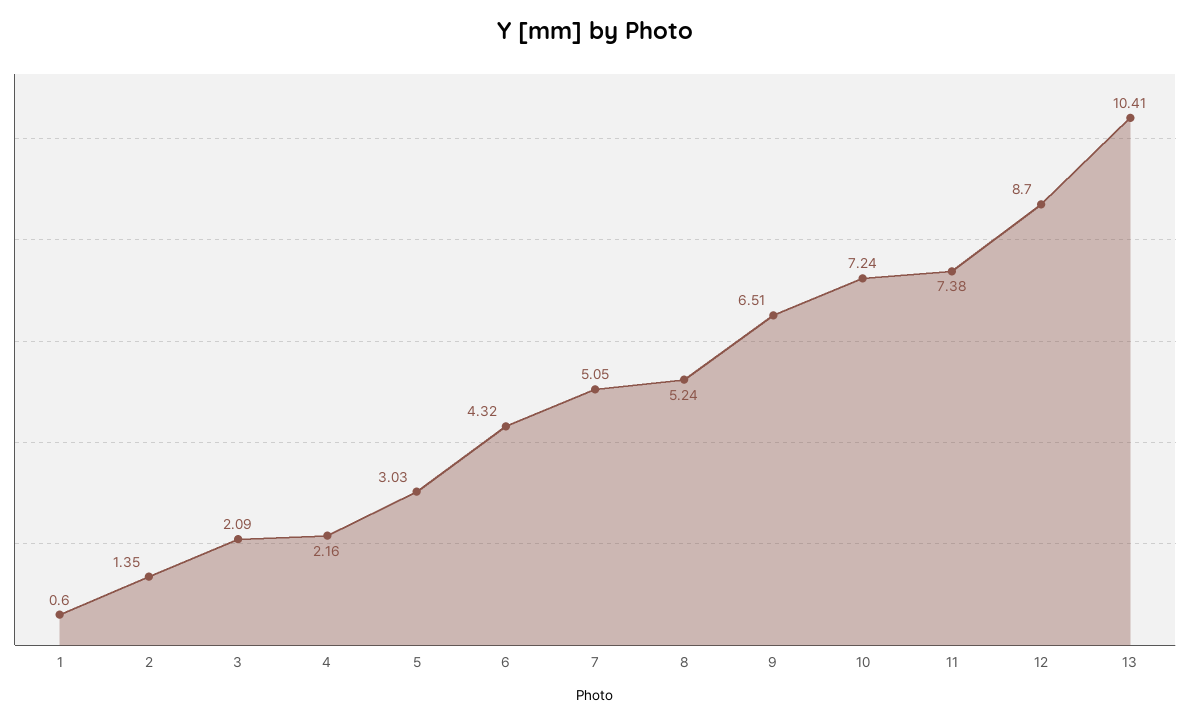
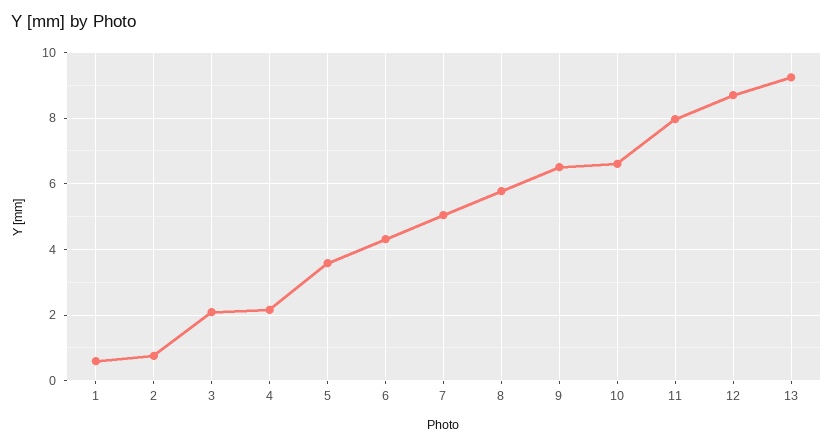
  {
    "1": 0.6,
-   "2": 1.35,
+   "2": 0.8,
    "3": 2.09,
    "4": 2.16,
-   "5": 3.03,
+   "5": 3.6,
    "6": 4.32,
    "7": 5.05,
-   "8": 5.24,
+   "8": 5.8,
    "9": 6.51,
-   "10": 7.24,
+   "10": 6.6,
-   "11": 7.38,
+   "11": 8,
    "12": 8.7,
-   "13": 10.41
+   "13": 9.2
  }

